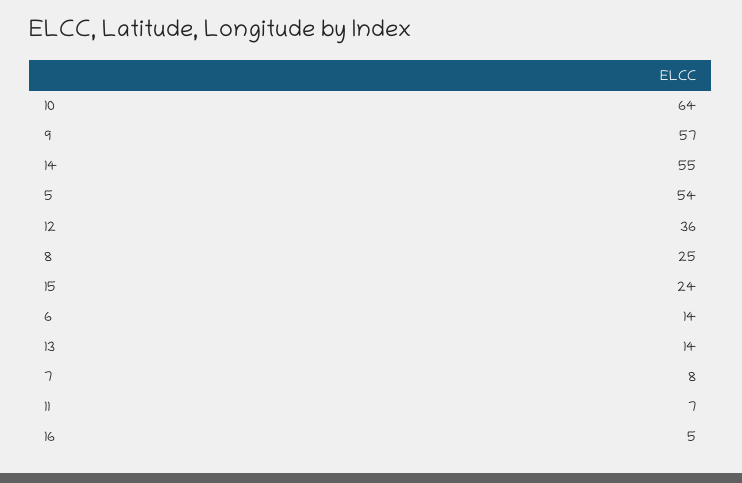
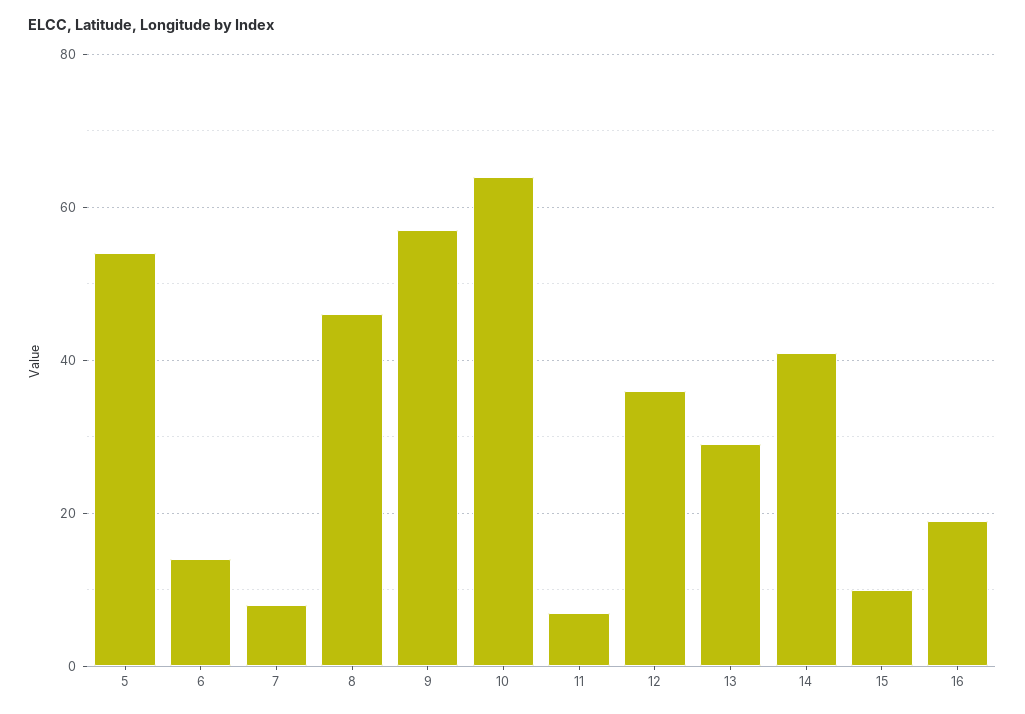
  {
    "10": 64,
    "9": 57,
-   "14": 55,
+   "14": 40,
    "5": 54,
    "12": 36,
-   "8": 25,
+   "8": 45,
-   "15": 24,
+   "15": 10,
    "6": 14,
-   "13": 14,
+   "13": 30,
    "7": 8,
    "11": 7,
-   "16": 5
+   "16": 20
  }

